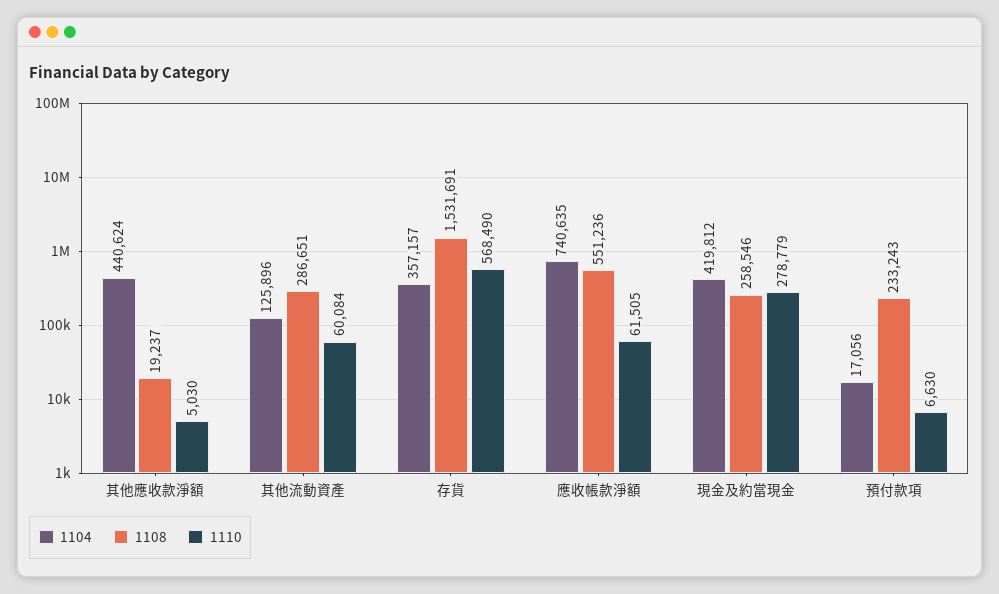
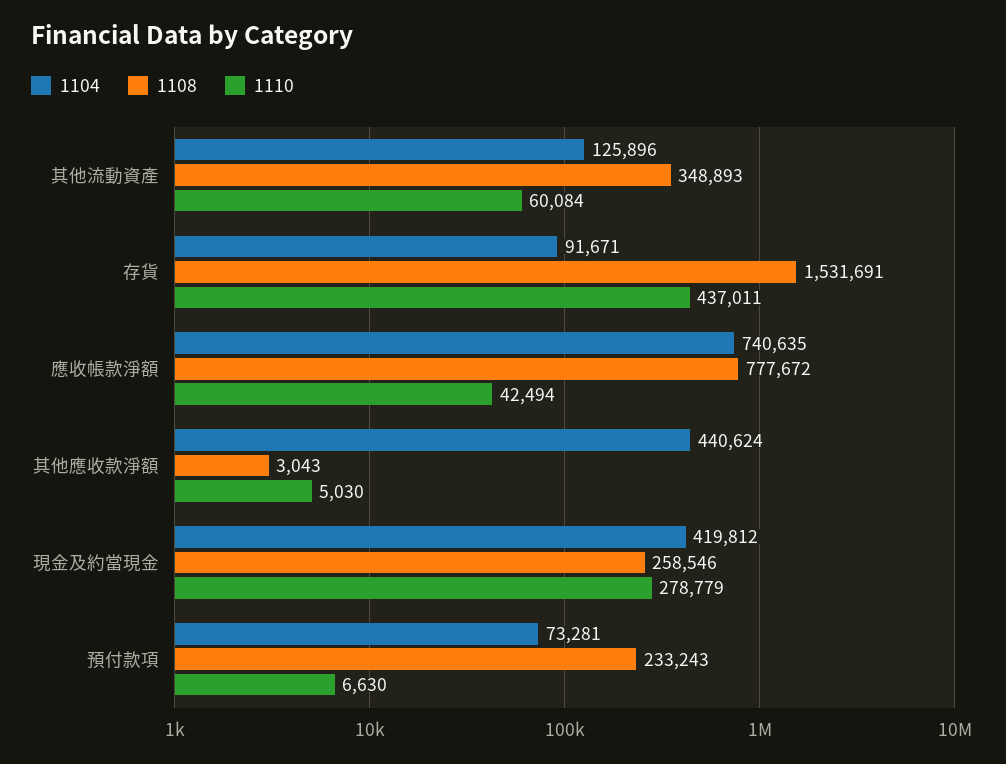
  {
    "1104": {
      "其他應收款淨額": 440624,
      "其他流動資產": 125896,
-     "存貨": 357157,
+     "存貨": 91671,
      "應收帳款淨額": 740635,
      "現金及約當現金": 419812,
-     "預付款項": 17056
+     "預付款項": 73281
    },
    "1108": {
-     "其他應收款淨額": 19237,
+     "其他應收款淨額": 3043,
-     "其他流動資產": 286651,
+     "其他流動資產": 348893,
      "存貨": 1531691,
-     "應收帳款淨額": 551236,
+     "應收帳款淨額": 777672,
      "現金及約當現金": 258546,
      "預付款項": 233243
    },
    "1110": {
      "其他應收款淨額": 5030,
      "其他流動資產": 60084,
-     "存貨": 568490,
+     "存貨": 437011,
-     "應收帳款淨額": 61505,
+     "應收帳款淨額": 42494,
      "現金及約當現金": 278779,
      "預付款項": 6630
    }
  }

